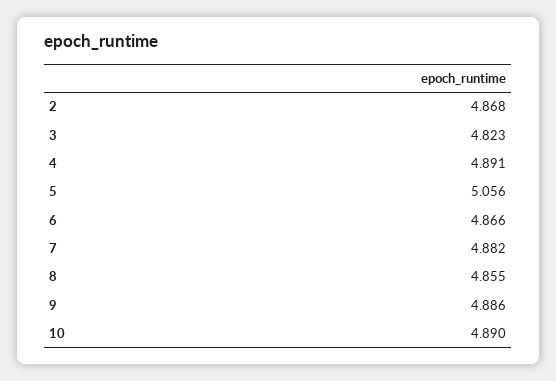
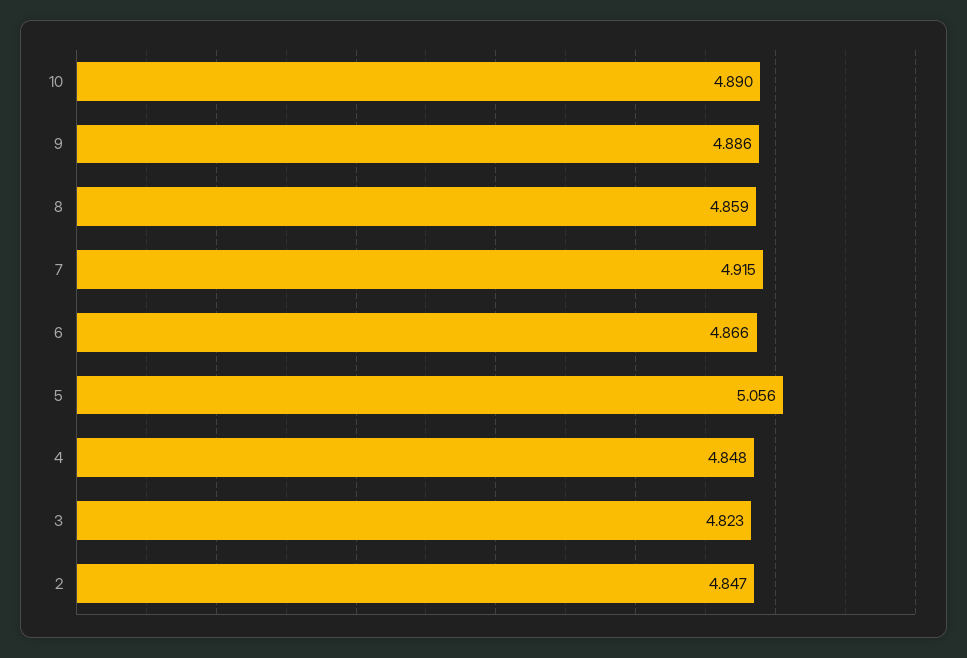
  {
-   "2": 4.868,
+   "2": 4.847,
    "3": 4.823,
-   "4": 4.891,
+   "4": 4.848,
    "5": 5.056,
    "6": 4.866,
-   "7": 4.882,
+   "7": 4.915,
-   "8": 4.855,
+   "8": 4.859,
    "9": 4.886,
    "10": 4.89
  }

